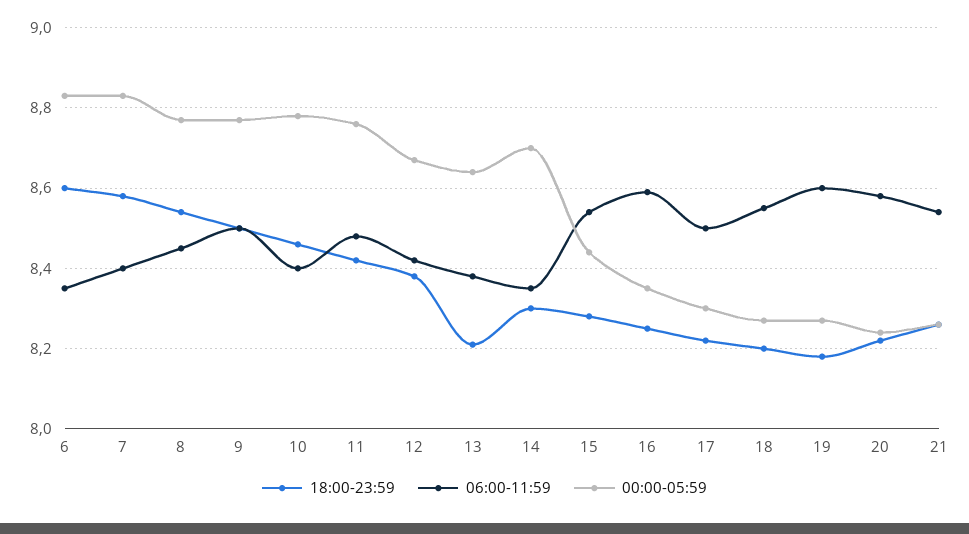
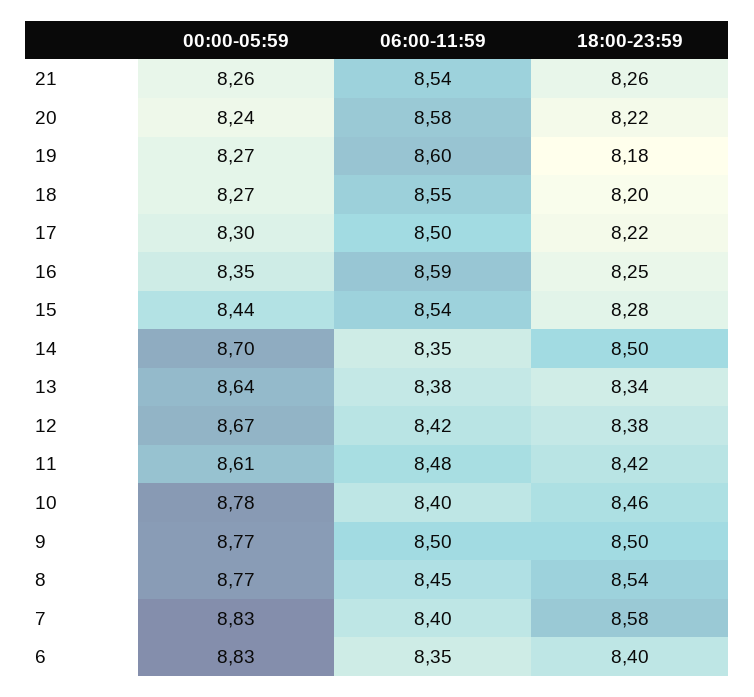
  {
    "18:00-23:59": {
-     "6": 8.6,
+     "6": 8.4,
      "7": 8.58,
      "8": 8.54,
      "9": 8.5,
      "10": 8.46,
      "11": 8.42,
      "12": 8.38,
-     "13": 8.2,
+     "13": 8.34,
-     "14": 8.3,
+     "14": 8.5,
      "15": 8.28,
      "16": 8.25,
      "17": 8.22,
      "18": 8.2,
      "19": 8.18,
      "20": 8.22,
      "21": 8.26
    },
    "06:00-11:59": {
      "6": 8.35,
      "7": 8.4,
      "8": 8.45,
      "9": 8.5,
      "10": 8.4,
      "11": 8.48,
      "12": 8.42,
      "13": 8.38,
      "14": 8.35,
      "15": 8.54,
      "16": 8.59,
      "17": 8.5,
      "18": 8.55,
      "19": 8.6,
      "20": 8.58,
      "21": 8.54
    },
    "00:00-05:59": {
      "6": 8.83,
      "7": 8.83,
      "8": 8.77,
      "9": 8.77,
      "10": 8.78,
-     "11": 8.75,
+     "11": 8.61,
      "12": 8.67,
      "13": 8.64,
      "14": 8.7,
      "15": 8.44,
      "16": 8.35,
      "17": 8.3,
      "18": 8.27,
      "19": 8.27,
      "20": 8.24,
      "21": 8.26
    }
  }

